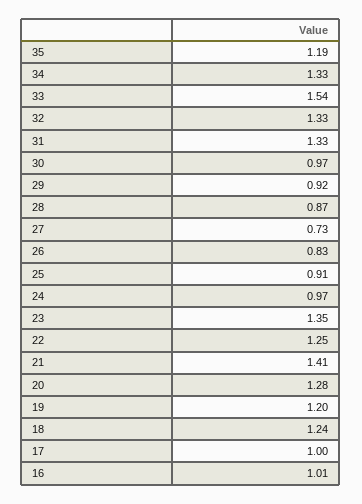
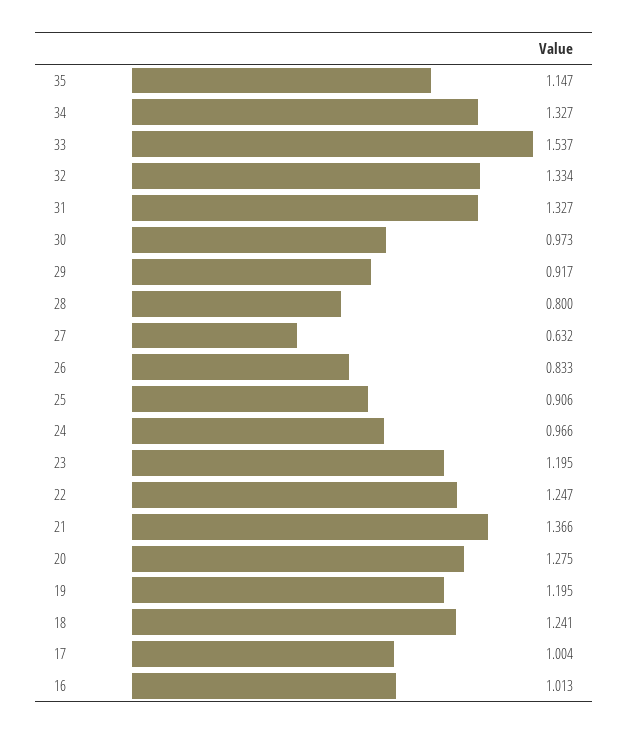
  {
-   "35": 1.19,
+   "35": 1.147,
    "34": 1.327,
    "33": 1.537,
    "32": 1.334,
    "31": 1.327,
    "30": 0.973,
    "29": 0.917,
-   "28": 0.87,
+   "28": 0.8,
-   "27": 0.73,
+   "27": 0.632,
    "26": 0.833,
    "25": 0.906,
    "24": 0.966,
-   "23": 1.35,
+   "23": 1.195,
    "22": 1.247,
-   "21": 1.41,
+   "21": 1.366,
    "20": 1.275,
    "19": 1.195,
    "18": 1.241,
    "17": 1.004,
    "16": 1.013
  }

